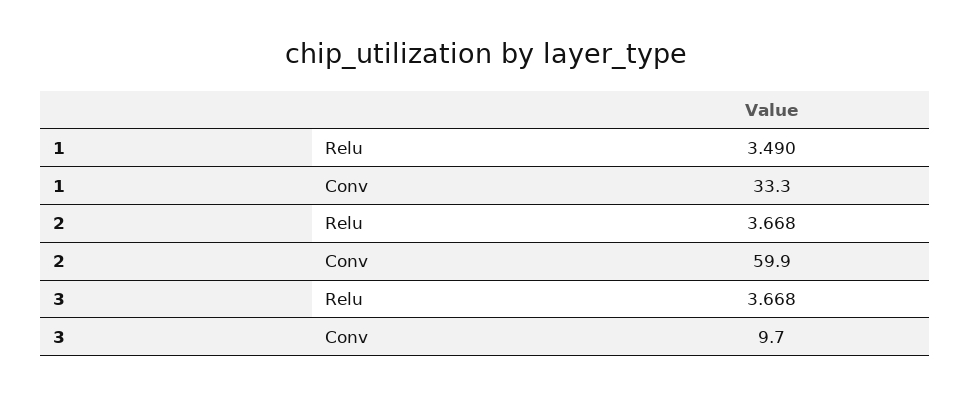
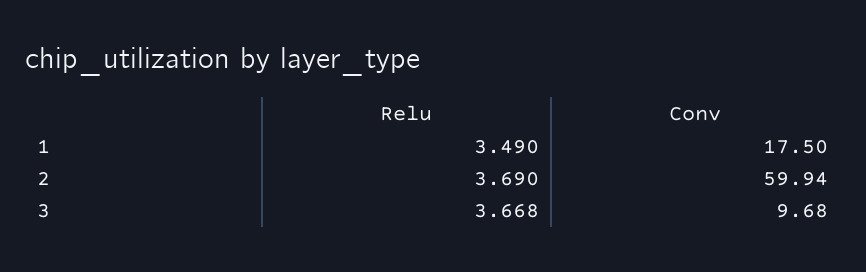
  {
    "1": {
      "Relu": 3.49,
-     "Conv": 33.3
+     "Conv": 17.5
    },
    "2": {
-     "Relu": 3.668,
+     "Relu": 3.69,
      "Conv": 59.94
    },
    "3": {
      "Relu": 3.668,
      "Conv": 9.68
    }
  }

